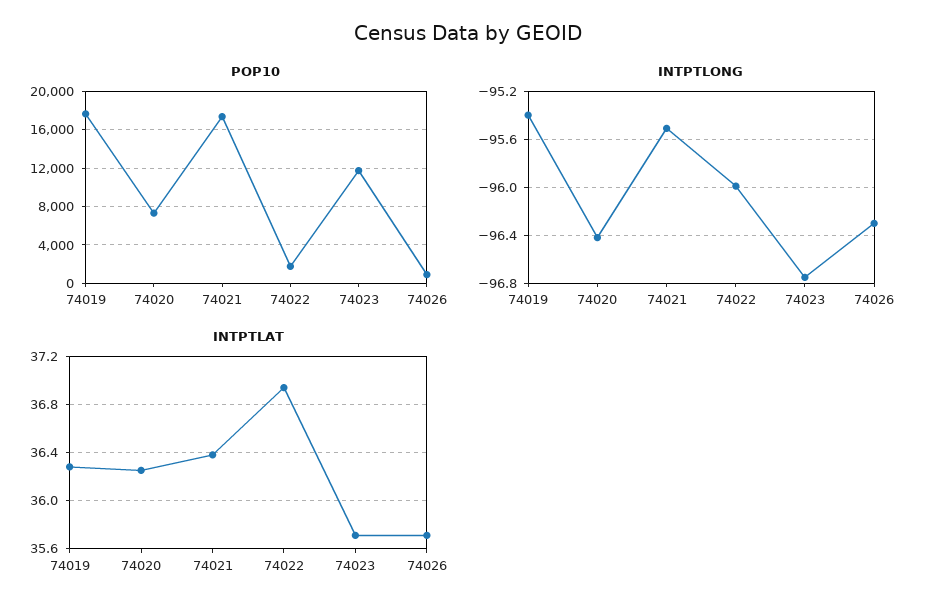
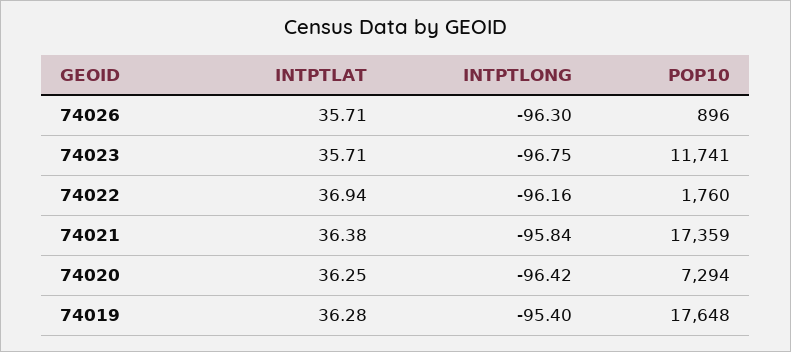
  {
    "POP10": {
      "74019": 17648,
      "74020": 7294,
      "74021": 17359,
      "74022": 1760,
      "74023": 11741,
      "74026": 896
    },
    "INTPTLONG": {
      "74019": -95.4,
      "74020": -96.42,
-     "74021": -95.5,
+     "74021": -95.84,
-     "74022": -96,
+     "74022": -96.16,
      "74023": -96.75,
      "74026": -96.3
    },
    "INTPTLAT": {
      "74019": 36.28,
      "74020": 36.25,
      "74021": 36.38,
      "74022": 36.94,
      "74023": 35.71,
      "74026": 35.71
    }
  }

